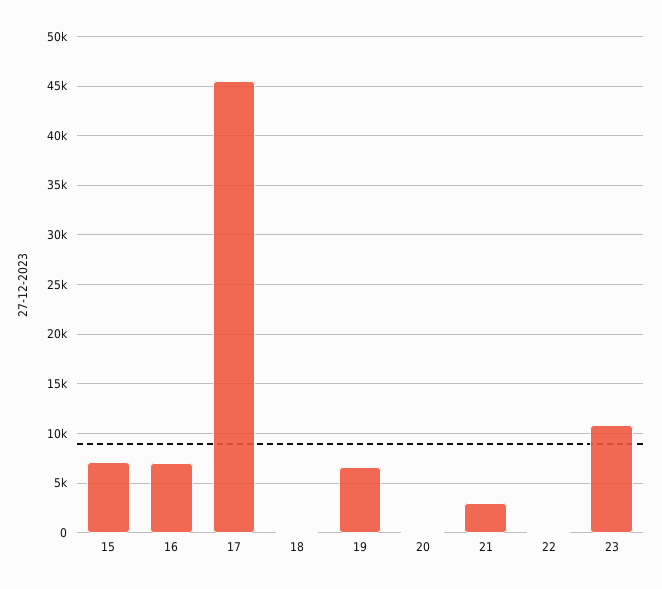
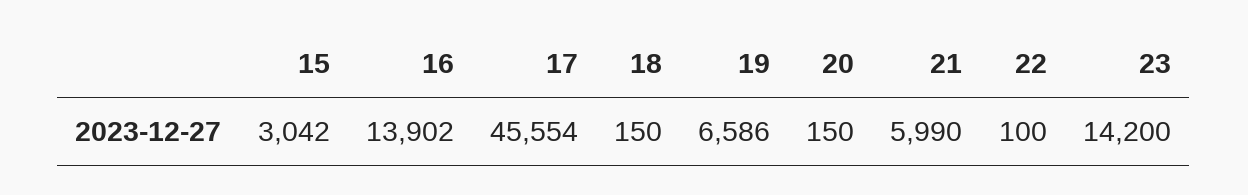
  {
-   "15": 7000,
+   "15": 3042,
-   "16": 7000,
+   "16": 13902,
    "17": 45554,
    "18": 150,
    "19": 6586,
    "20": 150,
-   "21": 3000,
+   "21": 5990,
    "22": 100,
-   "23": 11000
+   "23": 14200
  }

